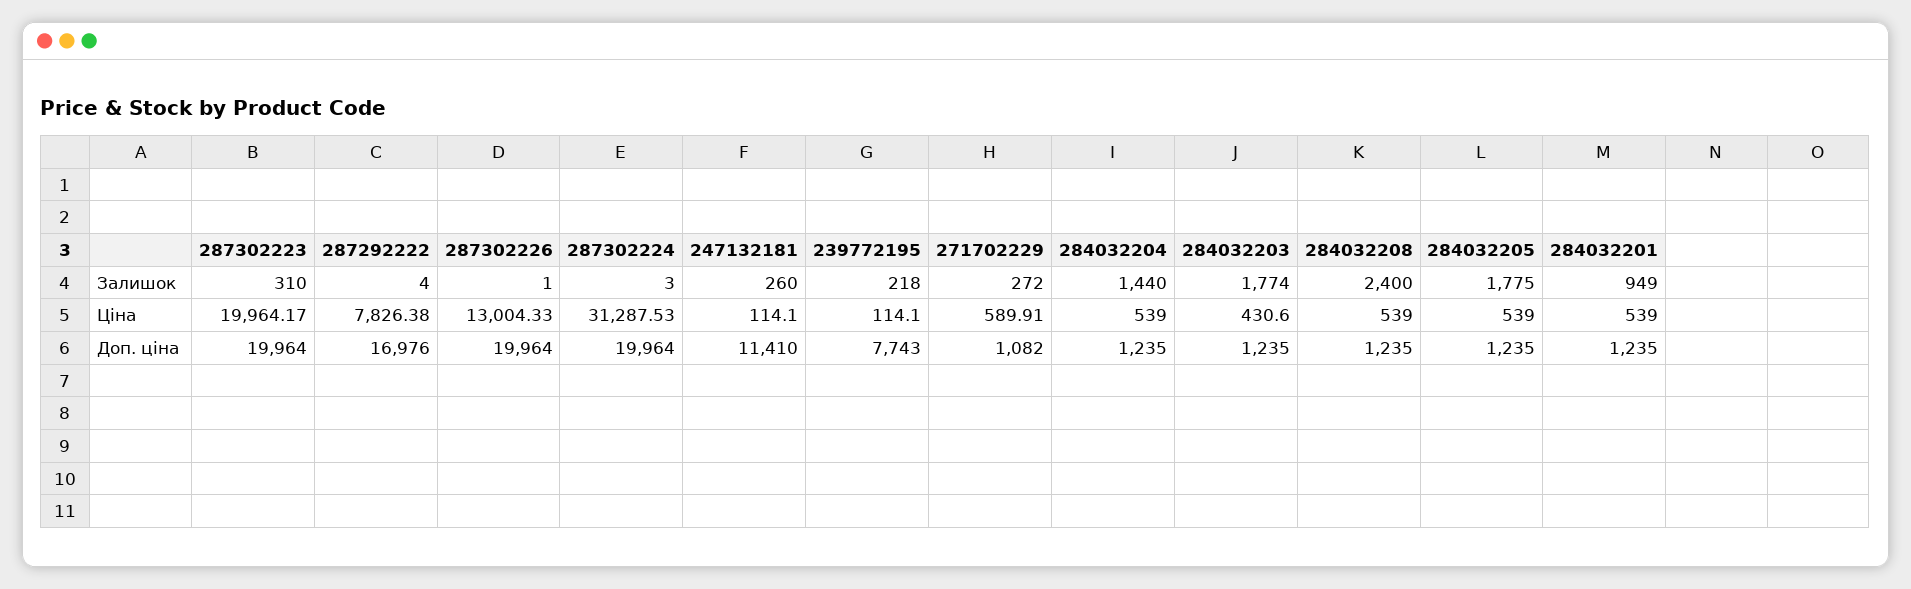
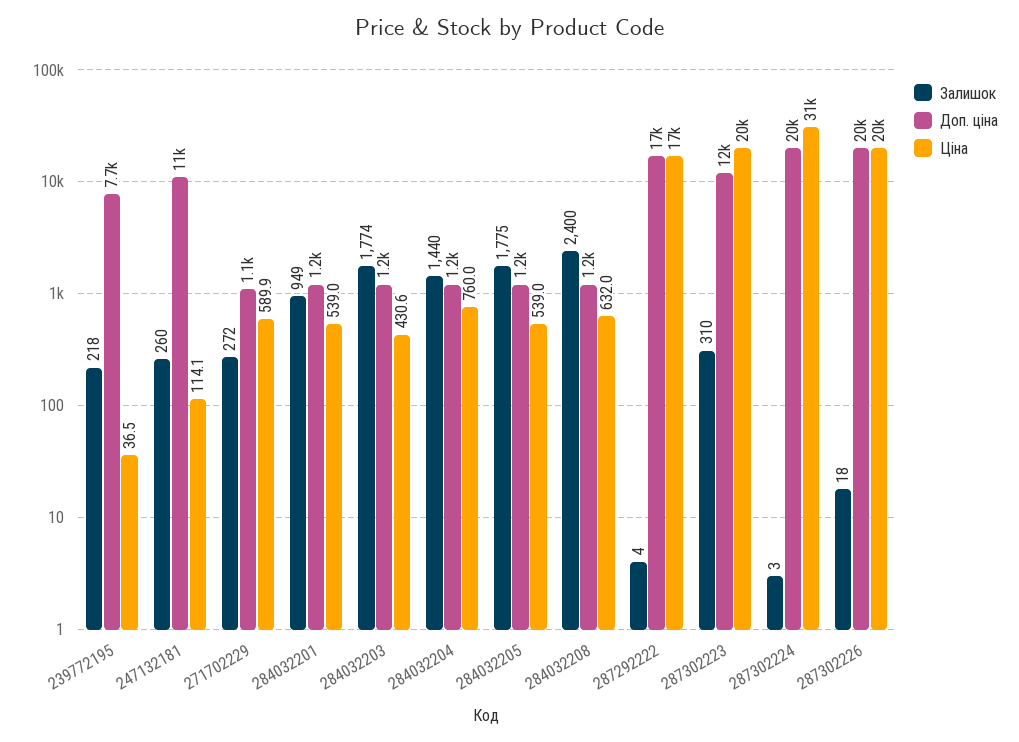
  {
    "Залишок": {
      "287302223": 310,
      "287292222": 4,
-     "287302226": 1,
+     "287302226": 18,
      "287302224": 3,
      "247132181": 260,
      "239772195": 218,
      "271702229": 272,
      "284032204": 1440,
      "284032203": 1774,
      "284032208": 2400,
      "284032205": 1775,
      "284032201": 949
    },
    "Ціна": {
      "287302223": 19964.17,
-     "287292222": 7826.38,
+     "287292222": 17000,
-     "287302226": 13004.33,
+     "287302226": 20000,
      "287302224": 31287.53,
      "247132181": 114.1,
-     "239772195": 114.1,
+     "239772195": 36.5,
      "271702229": 589.91,
-     "284032204": 539,
+     "284032204": 760,
      "284032203": 430.6,
-     "284032208": 539,
+     "284032208": 632,
      "284032205": 539,
      "284032201": 539
    },
    "Доп. ціна": {
-     "287302223": 19964,
+     "287302223": 12000,
      "287292222": 16976,
      "287302226": 19964,
      "287302224": 19964,
      "247132181": 11410,
      "239772195": 7743,
      "271702229": 1082,
      "284032204": 1235,
      "284032203": 1235,
      "284032208": 1235,
      "284032205": 1235,
      "284032201": 1235
    }
  }

